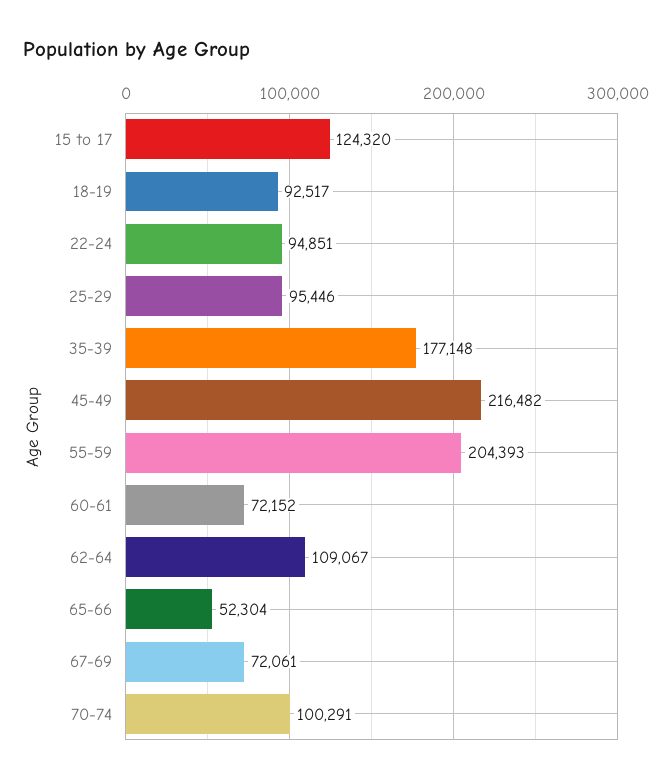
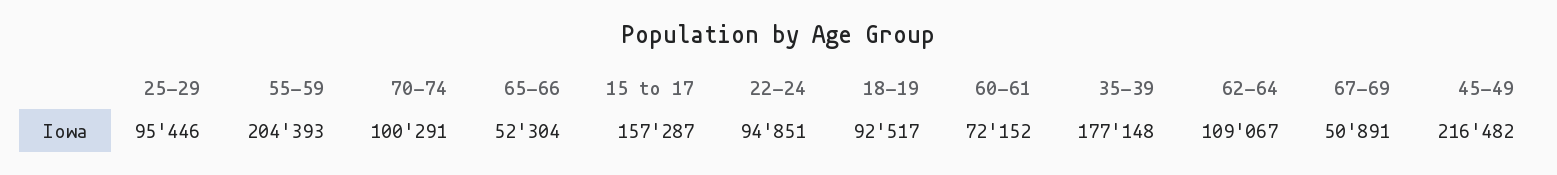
  {
-   "15 to 17": 124320,
+   "15 to 17": 157287,
    "18-19": 92517,
    "22-24": 94851,
    "25-29": 95446,
    "35-39": 177148,
    "45-49": 216482,
    "55-59": 204393,
    "60-61": 72152,
    "62-64": 109067,
    "65-66": 52304,
-   "67-69": 72061,
+   "67-69": 50891,
    "70-74": 100291
  }

